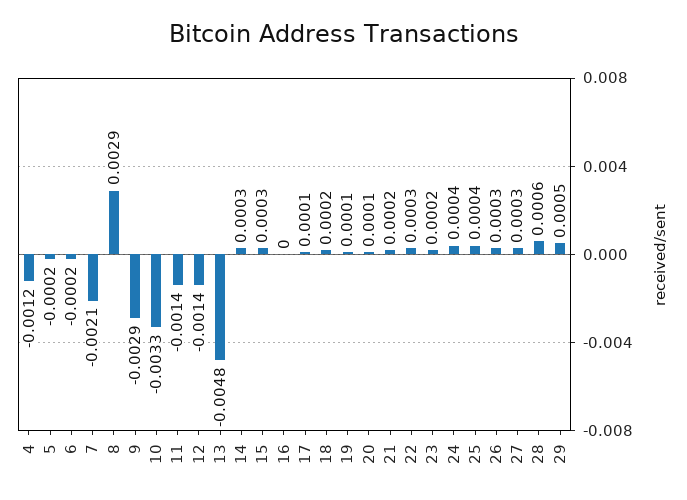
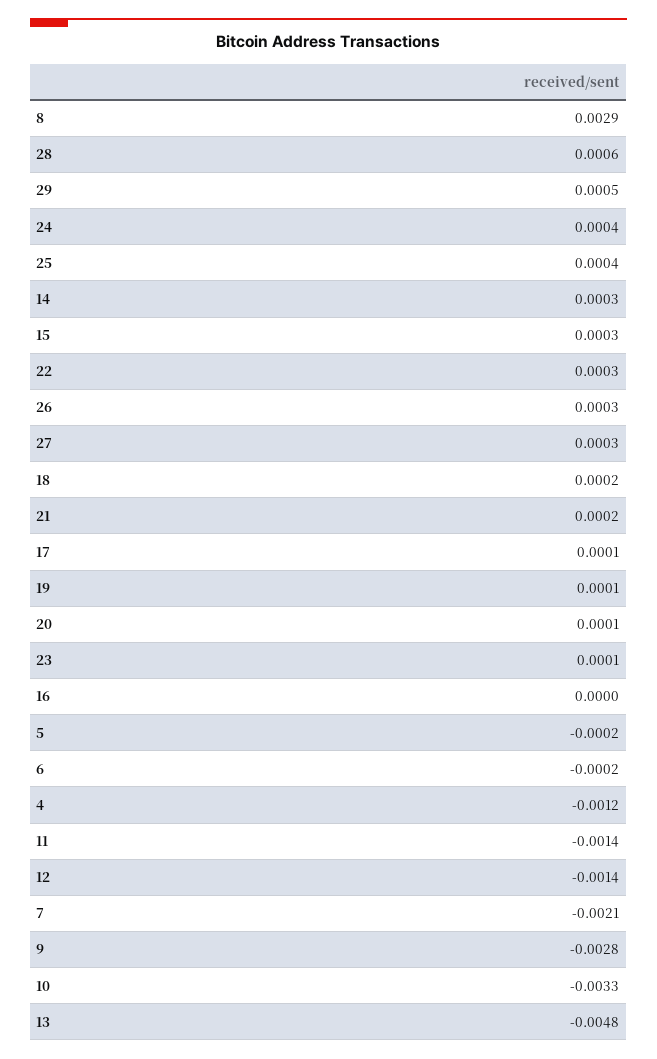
  {
    "4": -0.0012,
    "5": -0.0002,
    "6": -0.0002,
    "7": -0.0021,
    "8": 0.0029,
-   "9": -0.0029,
+   "9": -0.0028,
    "10": -0.0033,
    "11": -0.0014,
    "12": -0.0014,
    "13": -0.0048,
    "14": 0.0003,
    "15": 0.0003,
    "16": 0,
    "17": 0.0001,
    "18": 0.0002,
    "19": 0.0001,
    "20": 0.0001,
    "21": 0.0002,
    "22": 0.0003,
-   "23": 0.0002,
+   "23": 0.0001,
    "24": 0.0004,
    "25": 0.0004,
    "26": 0.0003,
    "27": 0.0003,
    "28": 0.0006,
    "29": 0.0005
  }

